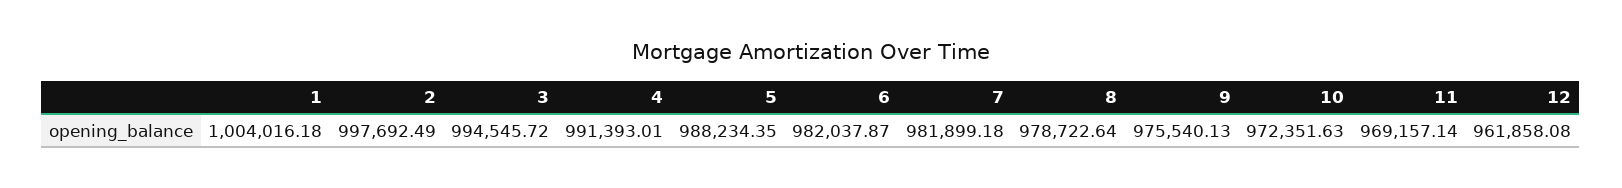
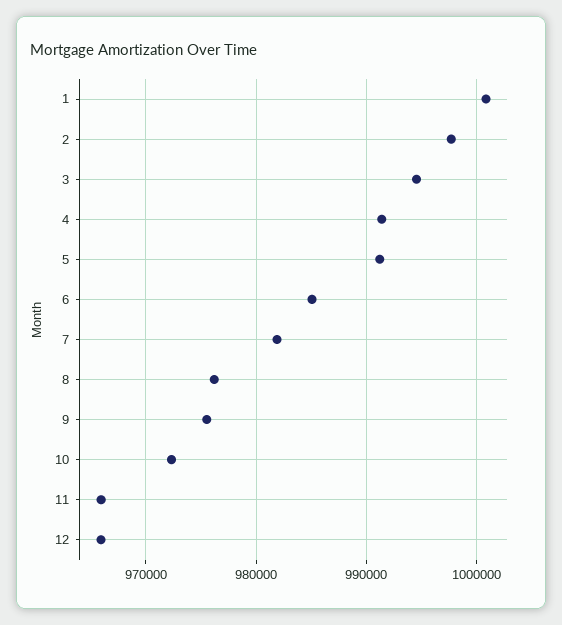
  {
-   "1": 1004016.18,
+   "1": 1001000,
    "2": 997692.49,
    "3": 994545.72,
    "4": 991393.01,
-   "5": 988234.35,
+   "5": 991000,
-   "6": 982037.87,
+   "6": 985000,
    "7": 981899.18,
-   "8": 978722.64,
+   "8": 976000,
    "9": 975540.13,
    "10": 972351.63,
-   "11": 969157.14,
+   "11": 966000,
-   "12": 961858.08
+   "12": 966000
  }

